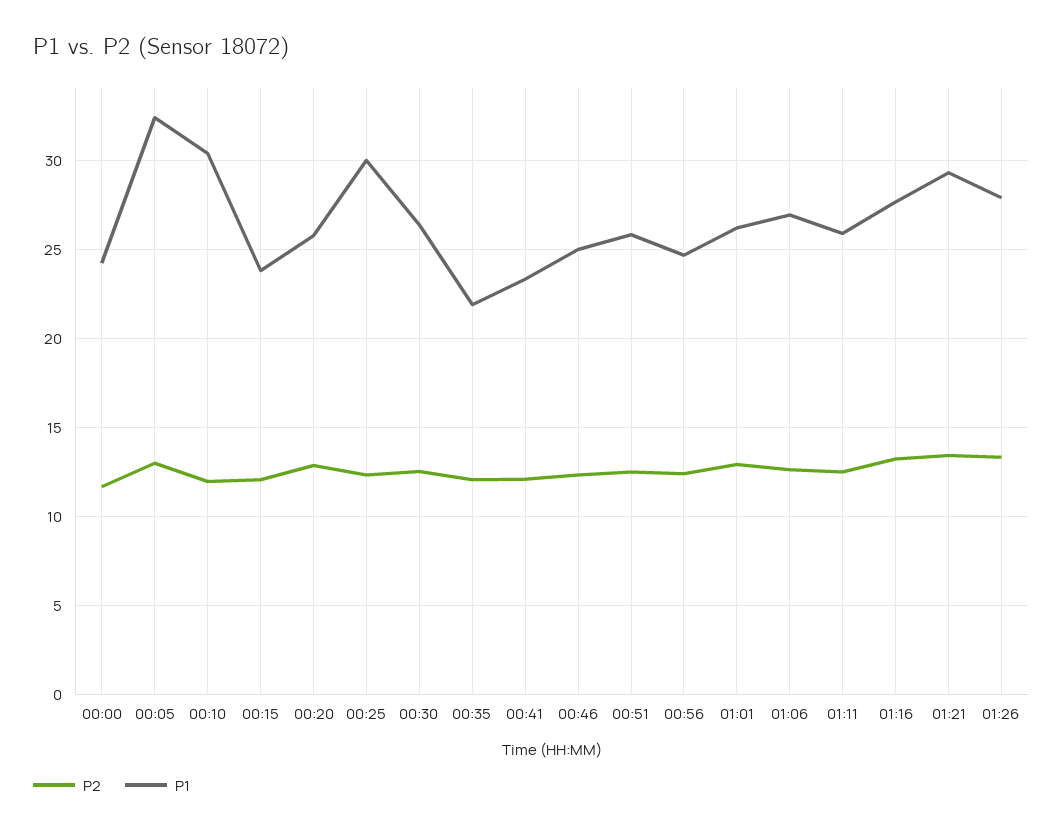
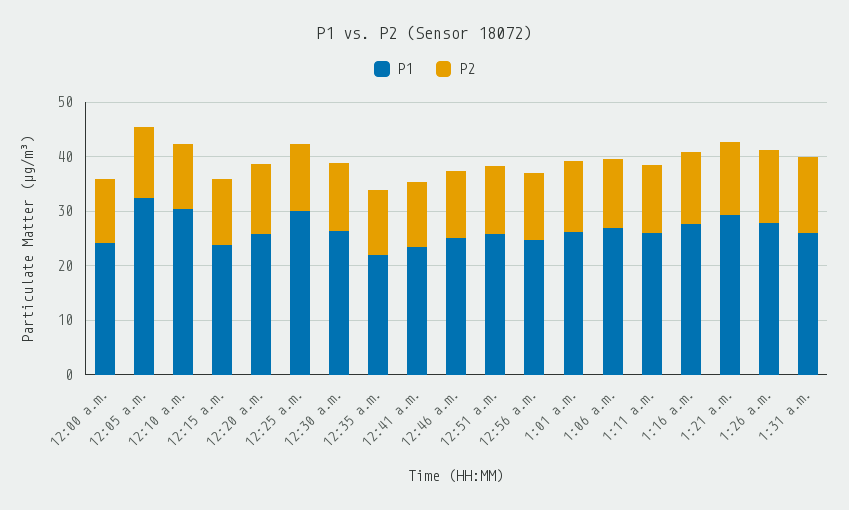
  {
    "P2": {
      "00:00": 11.5,
      "00:05": 13,
      "00:10": 12,
      "00:15": 12,
      "00:20": 13,
      "00:25": 12.5,
      "00:30": 12.5,
      "00:35": 12,
      "00:41": 12,
      "00:46": 12.5,
      "00:51": 12.5,
      "00:56": 12.5,
      "01:01": 13,
      "01:06": 12.5,
      "01:11": 12.5,
      "01:16": 13,
      "01:21": 13.5,
-     "01:26": 13.5
+     "01:26": 13.5,
+     "1:31 a.m.": 14
    },
    "P1": {
      "00:00": 24,
      "00:05": 32.5,
      "00:10": 30.5,
      "00:15": 24,
      "00:20": 26,
      "00:25": 30,
      "00:30": 26.5,
      "00:35": 22,
      "00:41": 23.5,
      "00:46": 25,
      "00:51": 26,
      "00:56": 24.5,
      "01:01": 26,
      "01:06": 27,
      "01:11": 26,
      "01:16": 27.5,
      "01:21": 29.5,
-     "01:26": 28
+     "01:26": 28,
+     "1:31 a.m.": 26
    }
  }

